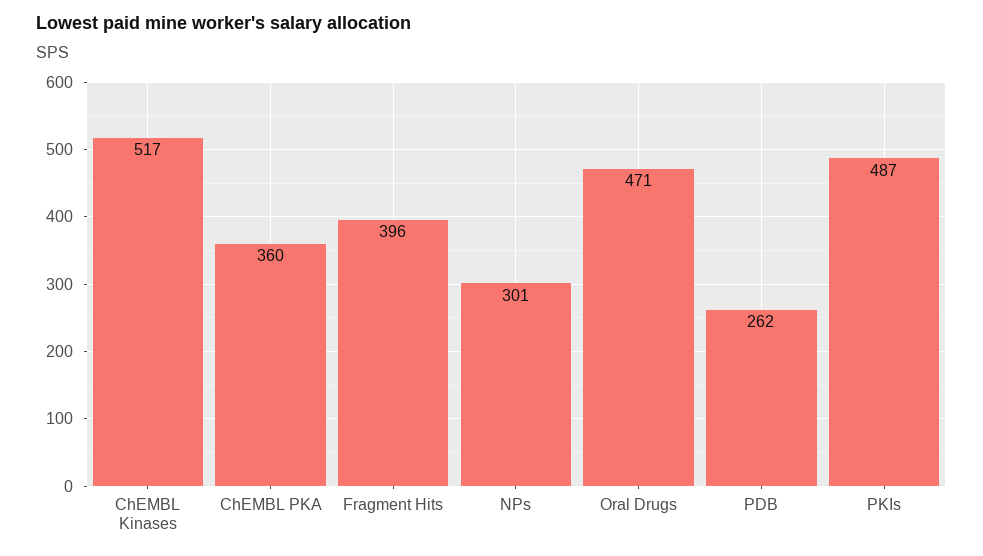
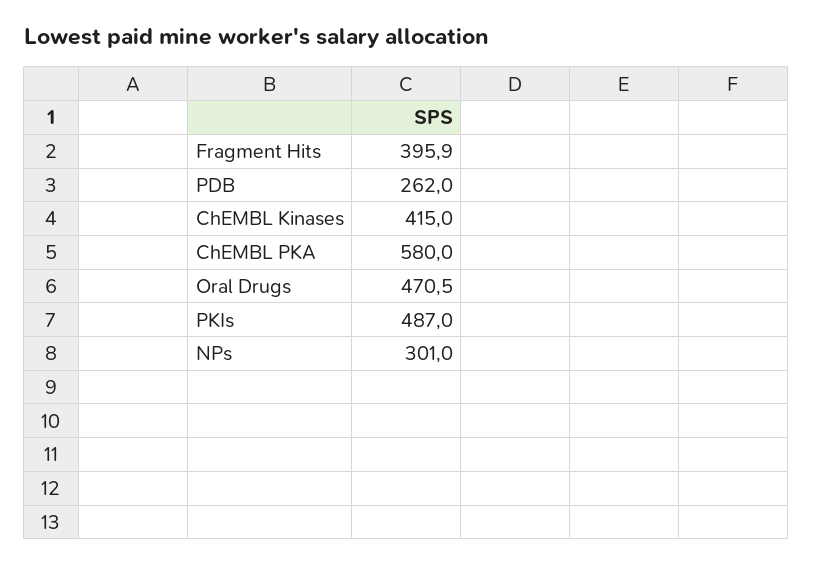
  {
-   "ChEMBL Kinases": 517,
+   "ChEMBL Kinases": 415,
-   "ChEMBL PKA": 360,
+   "ChEMBL PKA": 580,
    "Fragment Hits": 395.9,
    "NPs": 301,
    "Oral Drugs": 470.5,
    "PDB": 262,
    "PKIs": 487
  }

